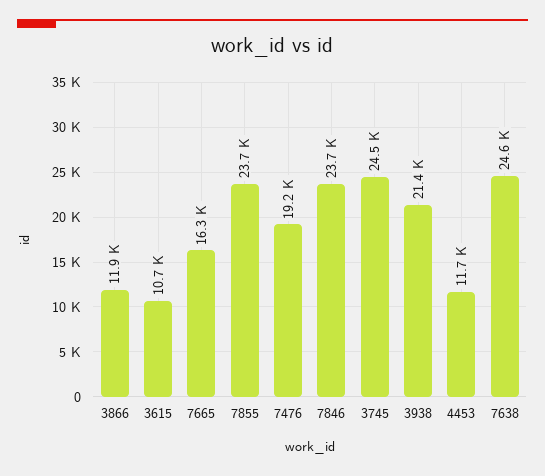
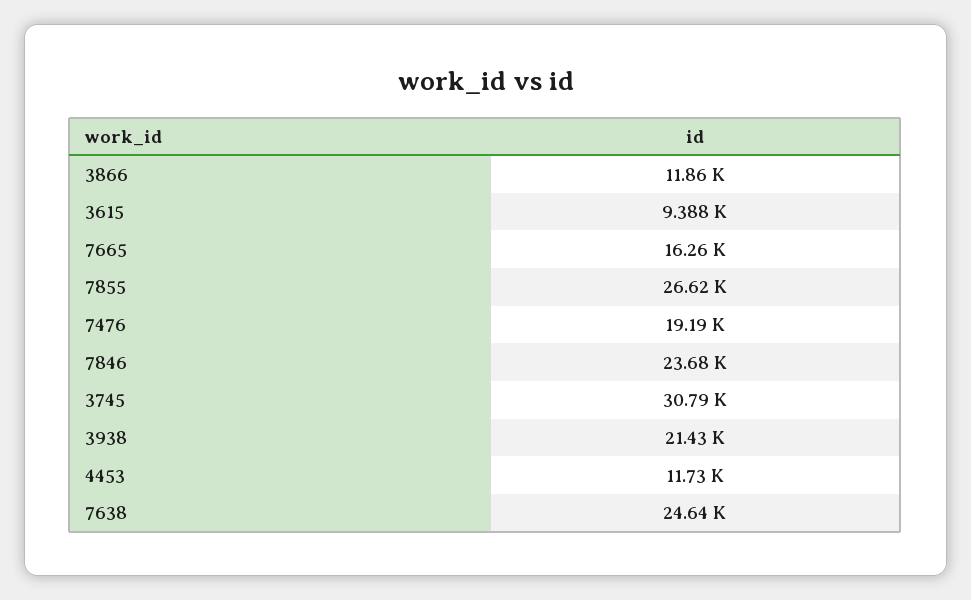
  {
    "3866": 11860,
-   "3615": 10700,
+   "3615": 9388,
    "7665": 16260,
-   "7855": 23700,
+   "7855": 26620,
    "7476": 19190,
    "7846": 23680,
-   "3745": 24500,
+   "3745": 30790,
    "3938": 21430,
    "4453": 11730,
    "7638": 24640
  }

